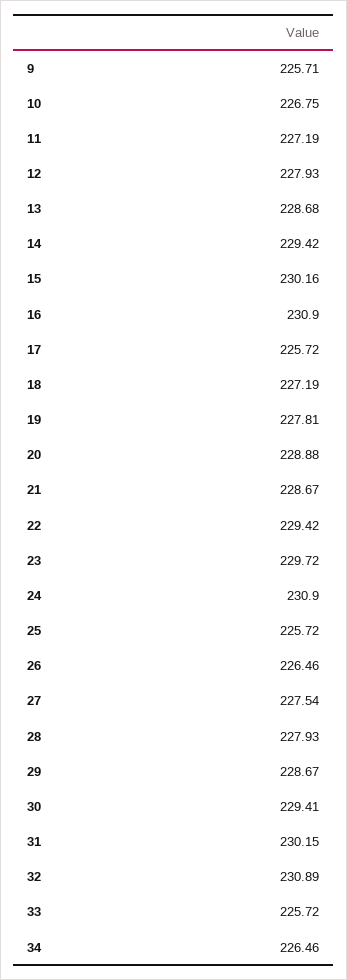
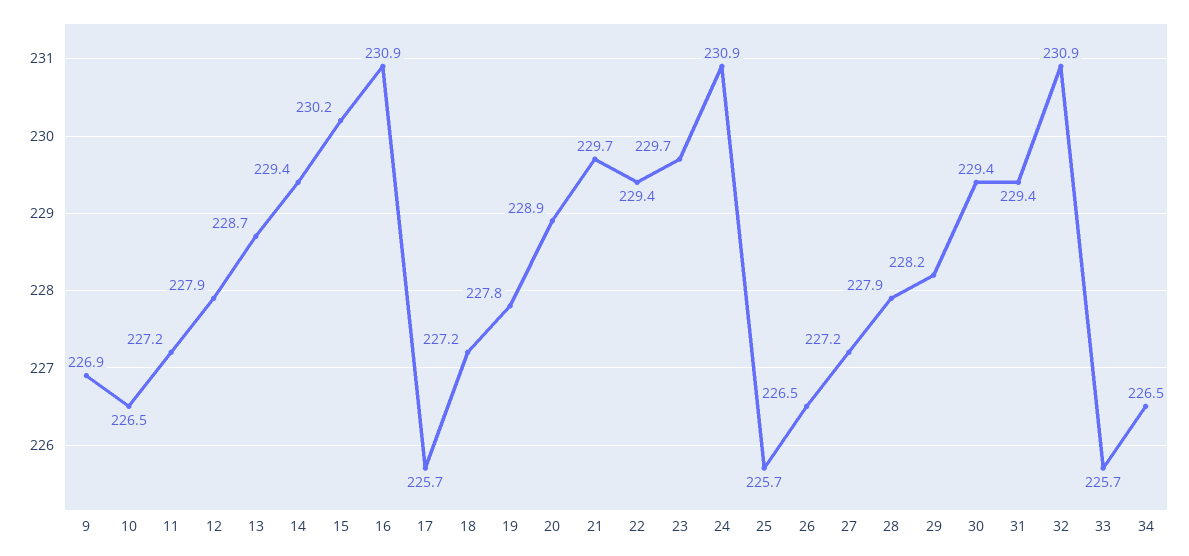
  {
-   "9": 225.71,
+   "9": 226.9,
-   "10": 226.75,
+   "10": 226.5,
    "11": 227.19,
    "12": 227.93,
    "13": 228.68,
    "14": 229.42,
    "15": 230.16,
    "16": 230.9,
    "17": 225.72,
    "18": 227.19,
    "19": 227.81,
    "20": 228.88,
-   "21": 228.67,
+   "21": 229.7,
    "22": 229.42,
    "23": 229.72,
    "24": 230.9,
    "25": 225.72,
    "26": 226.46,
-   "27": 227.54,
+   "27": 227.2,
    "28": 227.93,
-   "29": 228.67,
+   "29": 228.2,
    "30": 229.41,
-   "31": 230.15,
+   "31": 229.4,
    "32": 230.89,
    "33": 225.72,
    "34": 226.46
  }

